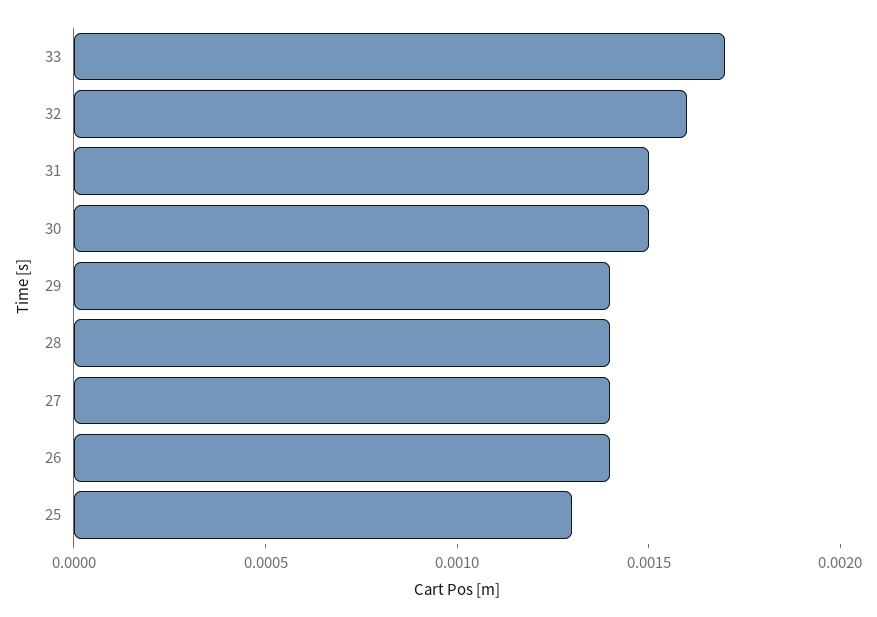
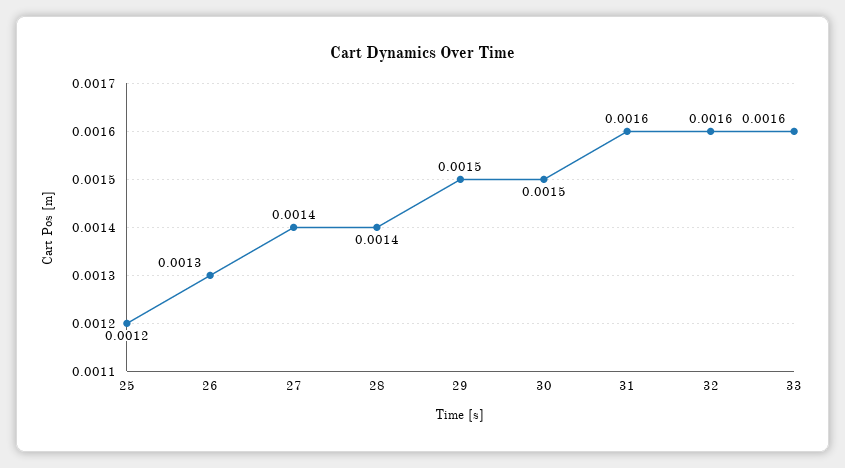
  {
-   "33": 0.0017,
+   "33": 0.0016,
    "32": 0.0016,
-   "31": 0.0015,
+   "31": 0.0016,
    "30": 0.0015,
-   "29": 0.0014,
+   "29": 0.0015,
    "28": 0.0014,
    "27": 0.0014,
-   "26": 0.0014,
+   "26": 0.0013,
-   "25": 0.0013
+   "25": 0.0012
  }

